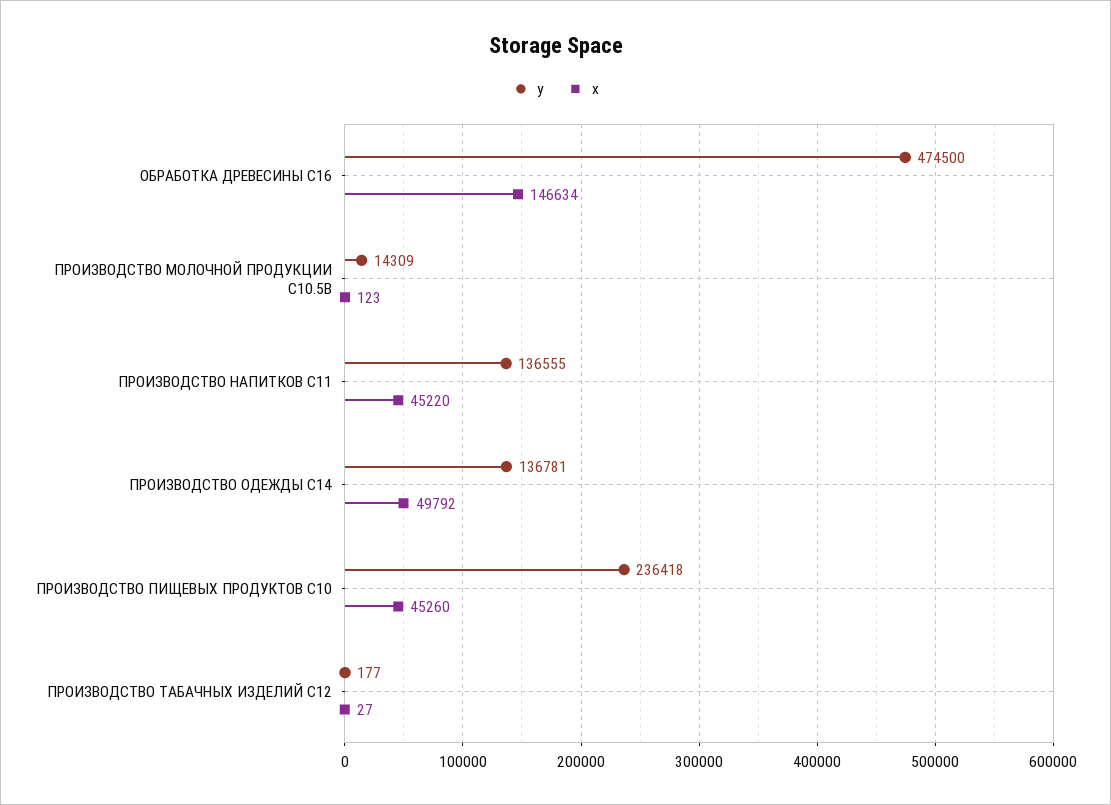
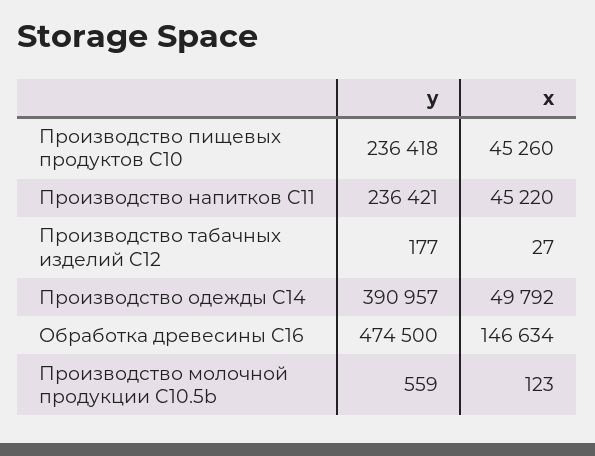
  {
    "y": {
      "ОБРАБОТКА ДРЕВЕСИНЫ C16": 474500,
-     "ПРОИЗВОДСТВО МОЛОЧНОЙ ПРОДУКЦИИ C10.5B": 14309,
+     "ПРОИЗВОДСТВО МОЛОЧНОЙ ПРОДУКЦИИ C10.5B": 559,
-     "ПРОИЗВОДСТВО НАПИТКОВ C11": 136555,
+     "ПРОИЗВОДСТВО НАПИТКОВ C11": 236421,
-     "ПРОИЗВОДСТВО ОДЕЖДЫ C14": 136781,
+     "ПРОИЗВОДСТВО ОДЕЖДЫ C14": 390957,
      "ПРОИЗВОДСТВО ПИЩЕВЫХ ПРОДУКТОВ C10": 236418,
      "ПРОИЗВОДСТВО ТАБАЧНЫХ ИЗДЕЛИЙ C12": 177
    },
    "x": {
      "ОБРАБОТКА ДРЕВЕСИНЫ C16": 146634,
      "ПРОИЗВОДСТВО МОЛОЧНОЙ ПРОДУКЦИИ C10.5B": 123,
      "ПРОИЗВОДСТВО НАПИТКОВ C11": 45220,
      "ПРОИЗВОДСТВО ОДЕЖДЫ C14": 49792,
      "ПРОИЗВОДСТВО ПИЩЕВЫХ ПРОДУКТОВ C10": 45260,
      "ПРОИЗВОДСТВО ТАБАЧНЫХ ИЗДЕЛИЙ C12": 27
    }
  }

